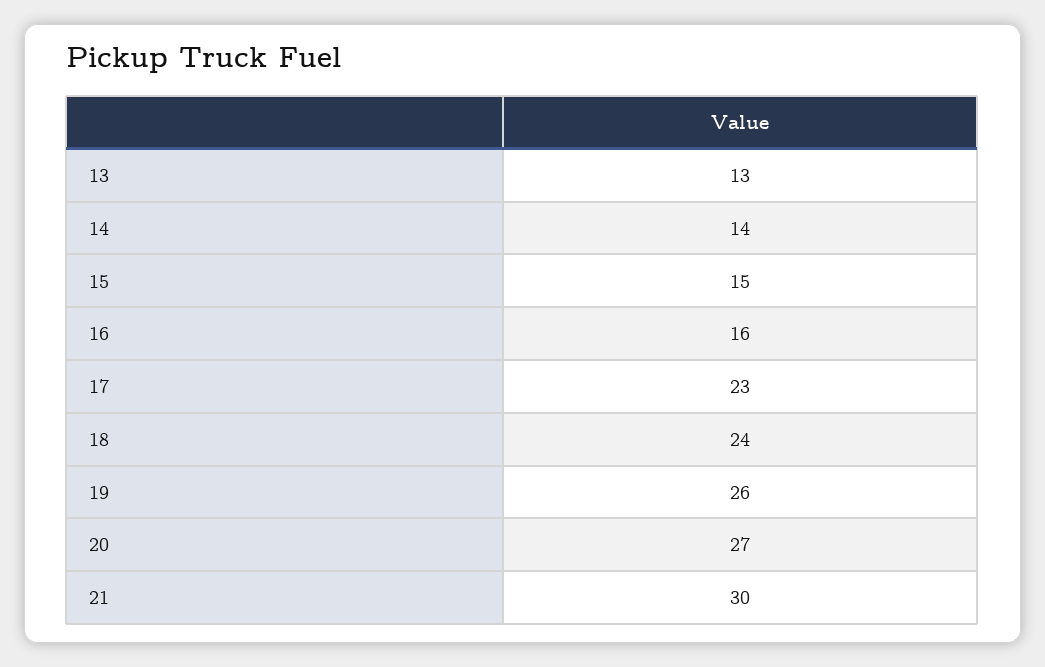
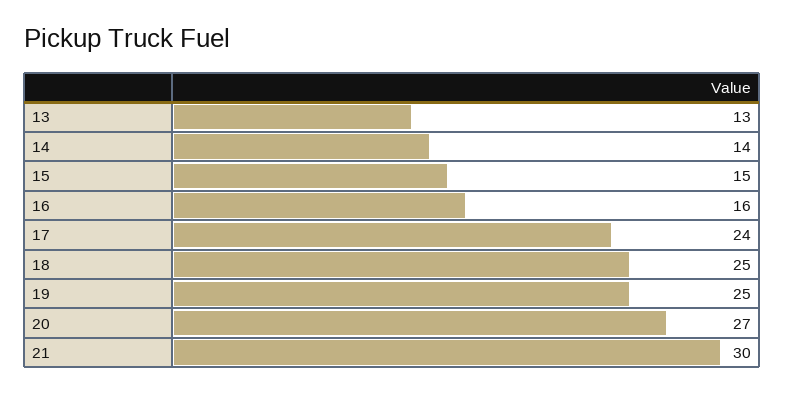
  {
    "13": 13,
    "14": 14,
    "15": 15,
    "16": 16,
-   "17": 23,
+   "17": 24,
-   "18": 24,
+   "18": 25,
-   "19": 26,
+   "19": 25,
    "20": 27,
    "21": 30
  }

